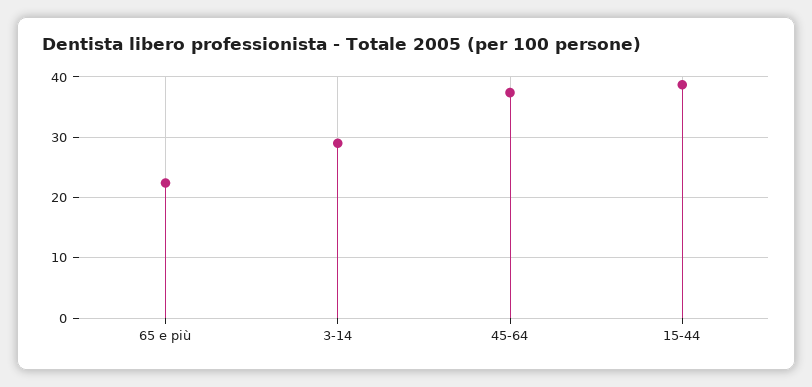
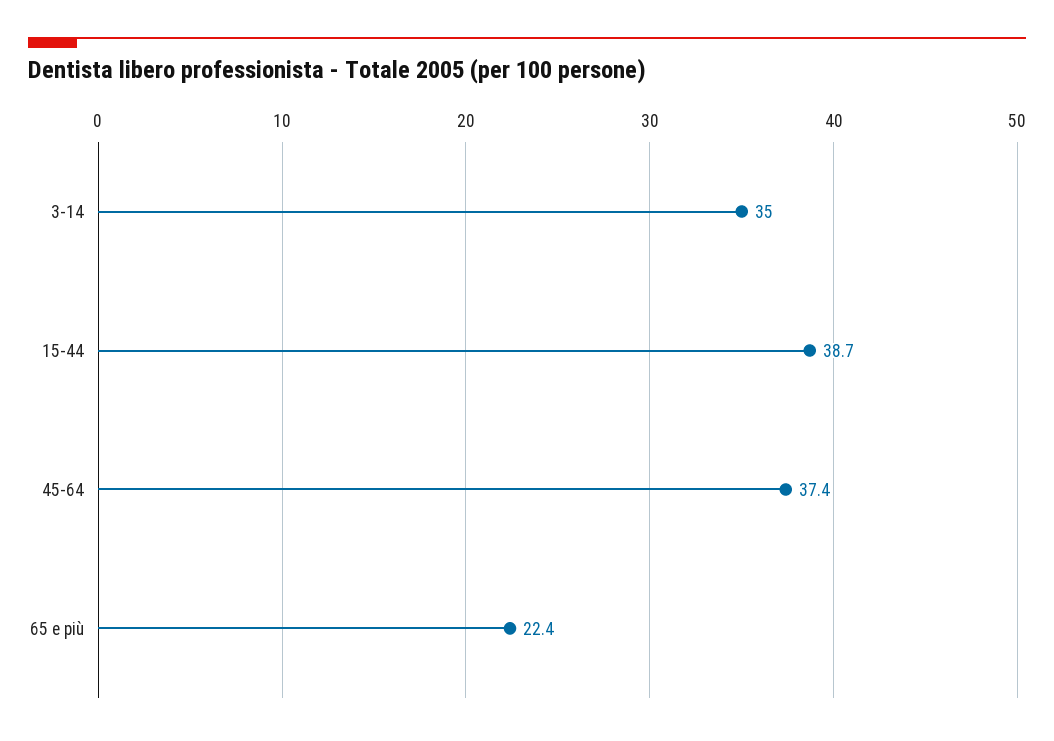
  {
    "65 e più": 22.4,
-   "3-14": 29,
+   "3-14": 35,
    "45-64": 37.4,
    "15-44": 38.7
  }

